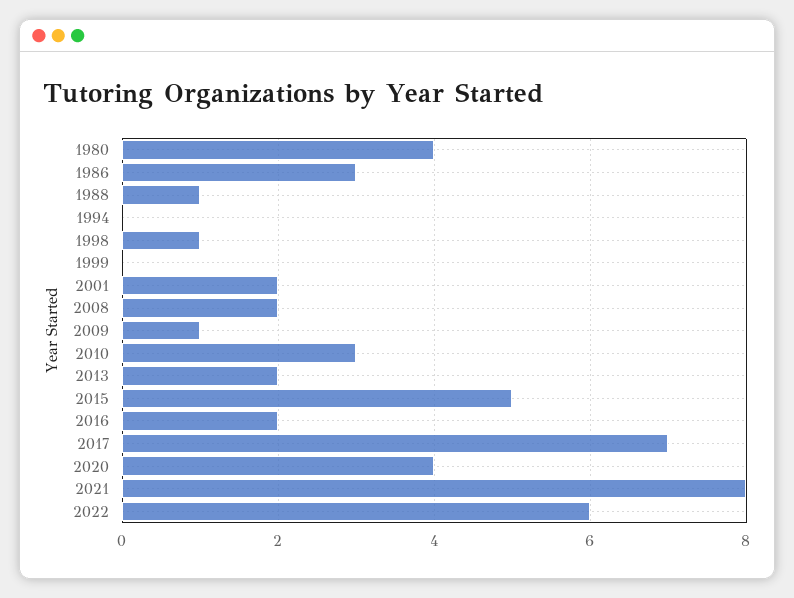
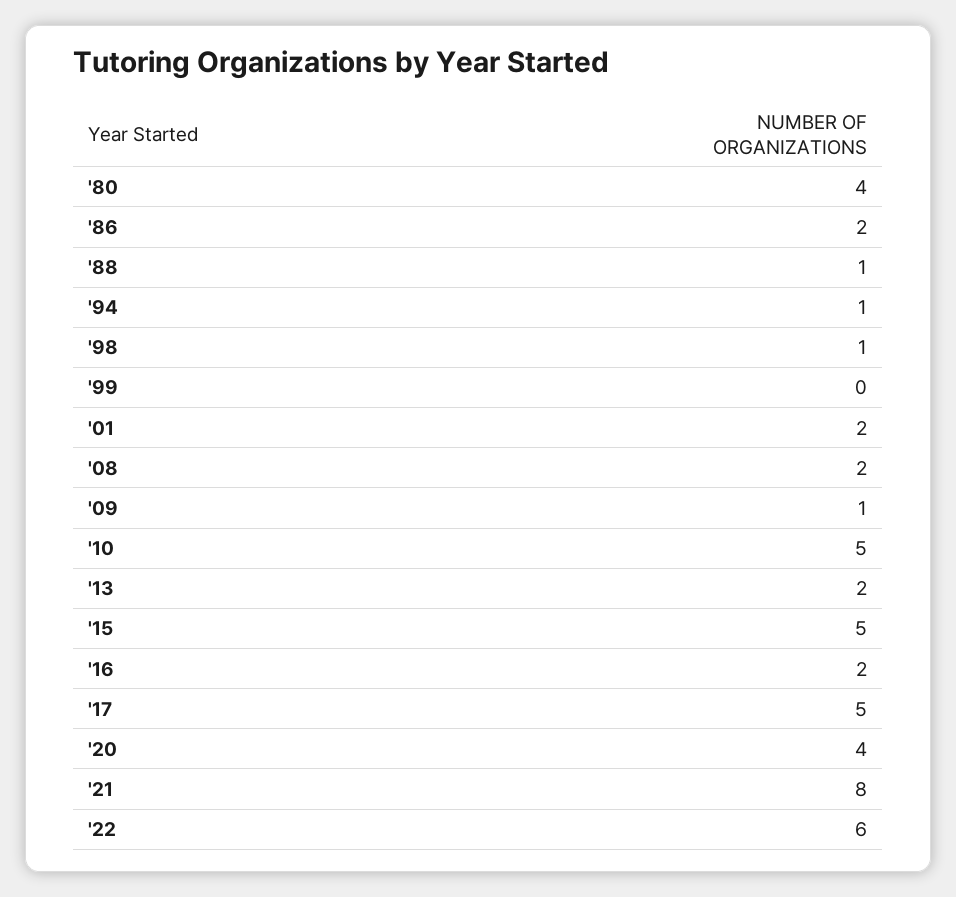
  {
    "1980": 4,
-   "1986": 3,
+   "1986": 2,
    "1988": 1,
-   "1994": 0,
+   "1994": 1,
    "1998": 1,
    "1999": 0,
    "2001": 2,
    "2008": 2,
    "2009": 1,
-   "2010": 3,
+   "2010": 5,
    "2013": 2,
    "2015": 5,
    "2016": 2,
-   "2017": 7,
+   "2017": 5,
    "2020": 4,
    "2021": 8,
    "2022": 6
  }

